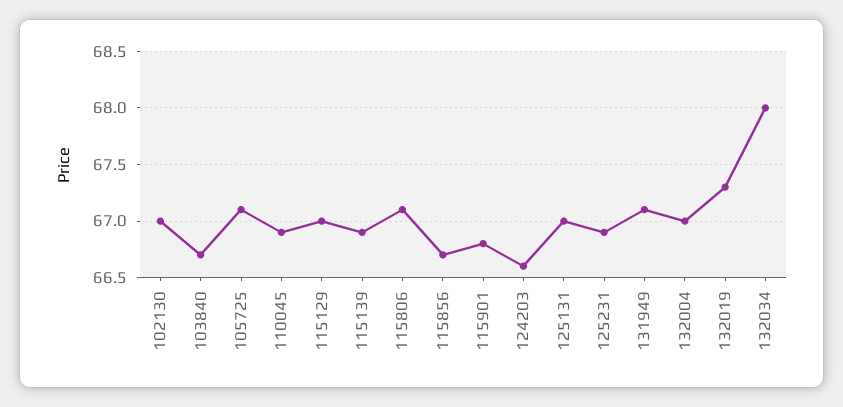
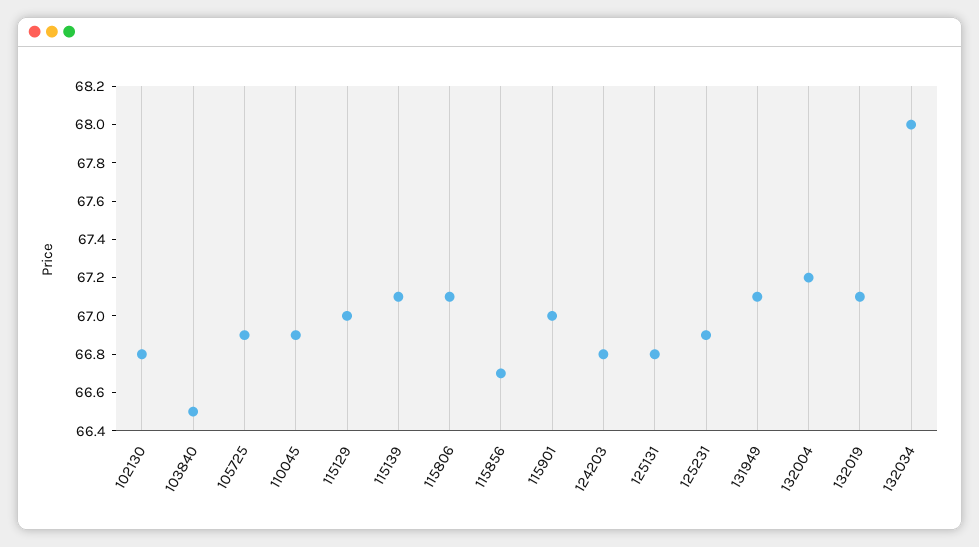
  {
-   "102130": 67,
+   "102130": 66.8,
-   "103840": 66.7,
+   "103840": 66.5,
-   "105725": 67.1,
+   "105725": 66.9,
    "110045": 66.9,
    "115129": 67,
-   "115139": 66.9,
+   "115139": 67.1,
    "115806": 67.1,
    "115856": 66.7,
-   "115901": 66.8,
+   "115901": 67,
-   "124203": 66.6,
+   "124203": 66.8,
-   "125131": 67,
+   "125131": 66.8,
    "125231": 66.9,
    "131949": 67.1,
-   "132004": 67,
+   "132004": 67.2,
-   "132019": 67.3,
+   "132019": 67.1,
    "132034": 68
  }

